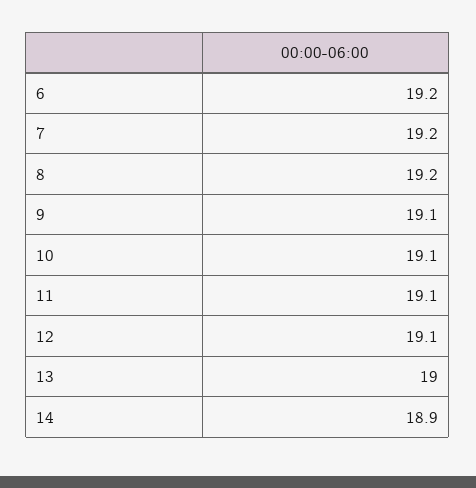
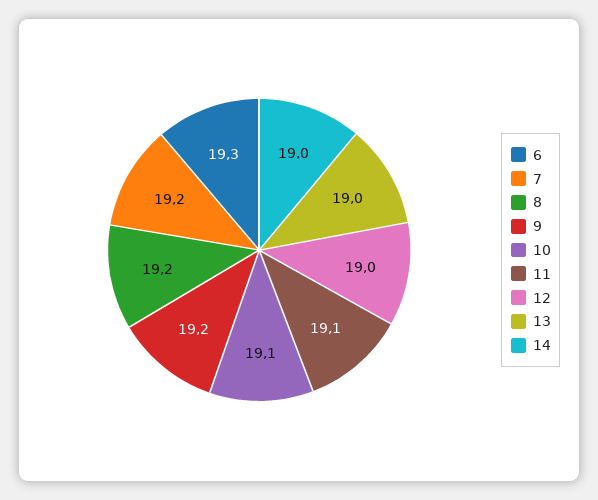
  {
-   "6": 19.2,
+   "6": 19.3,
    "7": 19.2,
    "8": 19.2,
-   "9": 19.1,
+   "9": 19.2,
    "10": 19.1,
    "11": 19.1,
-   "12": 19.1,
+   "12": 19,
    "13": 19,
-   "14": 18.9
+   "14": 19
  }

